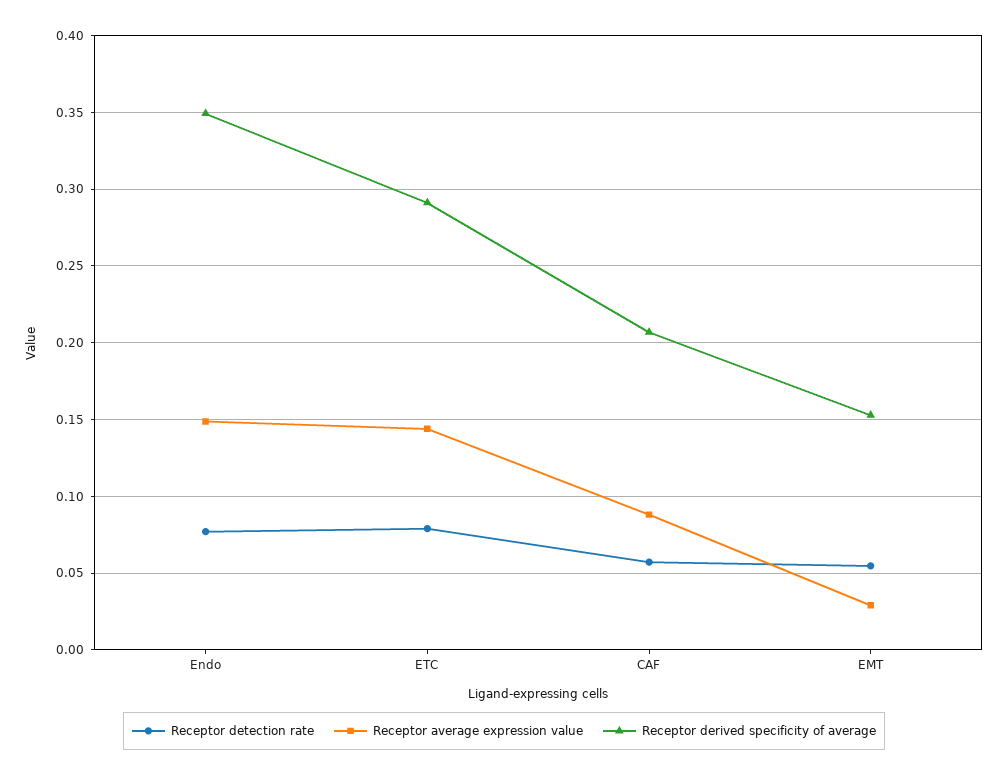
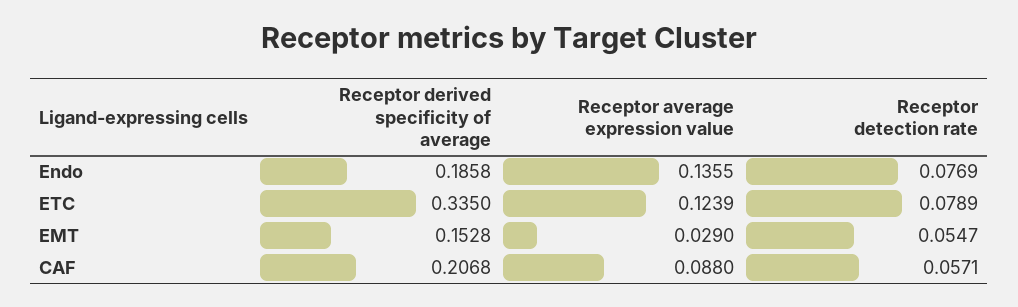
  {
    "Receptor detection rate": {
      "Endo": 0.0769,
      "ETC": 0.0789,
      "CAF": 0.0571,
      "EMT": 0.0547
    },
    "Receptor average expression value": {
-     "Endo": 0.15,
+     "Endo": 0.1355,
-     "ETC": 0.145,
+     "ETC": 0.1239,
      "CAF": 0.088,
      "EMT": 0.029
    },
    "Receptor derived specificity of average": {
-     "Endo": 0.35,
+     "Endo": 0.1858,
-     "ETC": 0.29,
+     "ETC": 0.335,
      "CAF": 0.2068,
      "EMT": 0.1528
    }
  }

